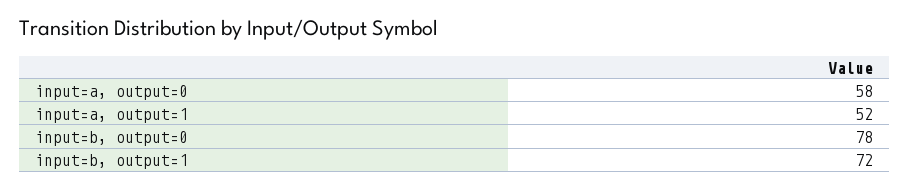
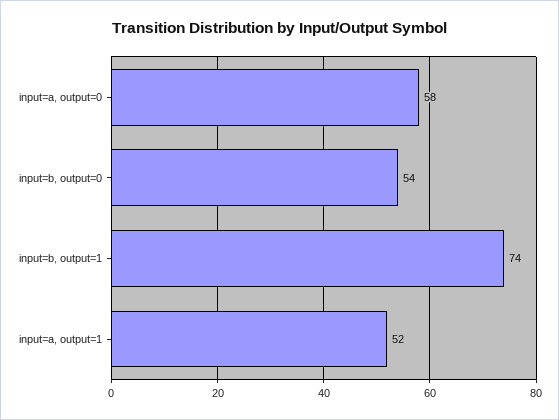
  {
    "input=a, output=0": 58,
    "input=a, output=1": 52,
-   "input=b, output=0": 78,
+   "input=b, output=0": 54,
-   "input=b, output=1": 72
+   "input=b, output=1": 74
  }

